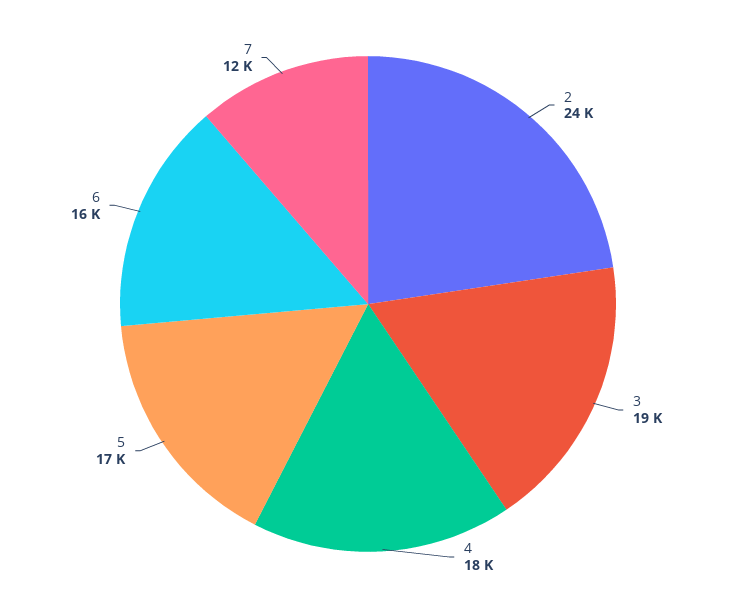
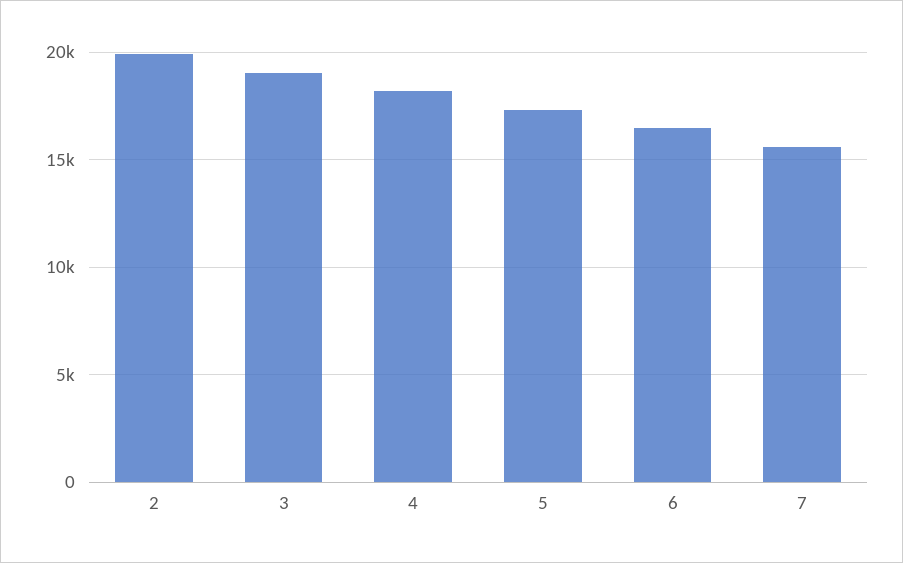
  {
-   "2": 24000,
+   "2": 20000,
    "3": 19000,
    "4": 18000,
    "5": 17000,
    "6": 16000,
-   "7": 12000
+   "7": 15500
  }

